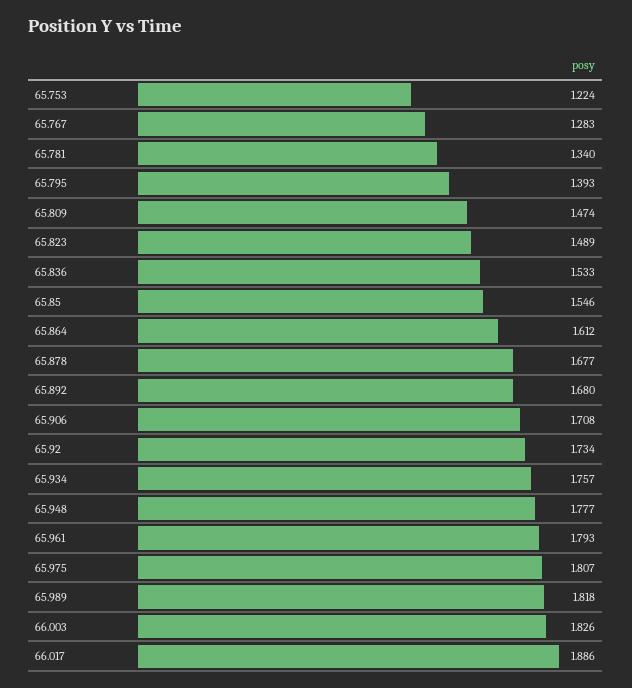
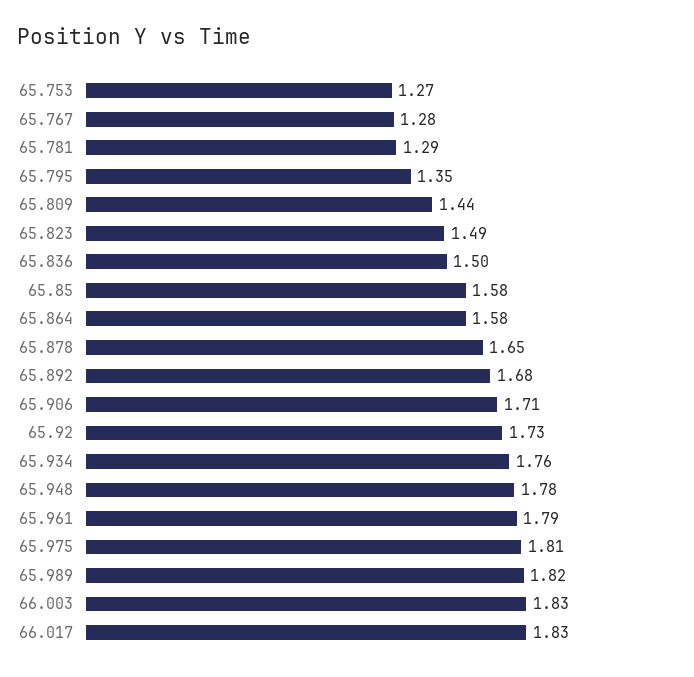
  {
-   "65.753": 1.224,
+   "65.753": 1.27,
    "65.767": 1.283,
-   "65.781": 1.34,
+   "65.781": 1.29,
-   "65.795": 1.393,
+   "65.795": 1.35,
-   "65.809": 1.474,
+   "65.809": 1.44,
    "65.823": 1.489,
-   "65.836": 1.533,
+   "65.836": 1.5,
-   "65.85": 1.546,
+   "65.85": 1.58,
-   "65.864": 1.612,
+   "65.864": 1.58,
-   "65.878": 1.677,
+   "65.878": 1.65,
    "65.892": 1.68,
    "65.906": 1.708,
    "65.92": 1.734,
    "65.934": 1.757,
    "65.948": 1.777,
    "65.961": 1.793,
    "65.975": 1.807,
    "65.989": 1.818,
    "66.003": 1.826,
-   "66.017": 1.886
+   "66.017": 1.83
  }

